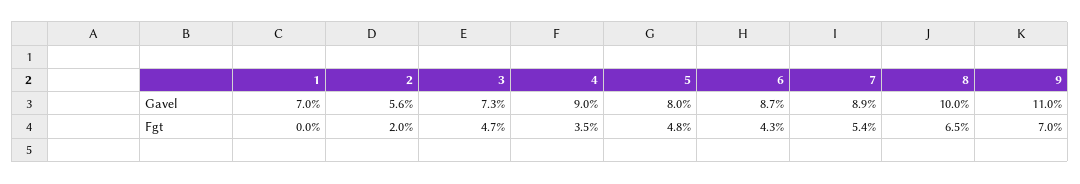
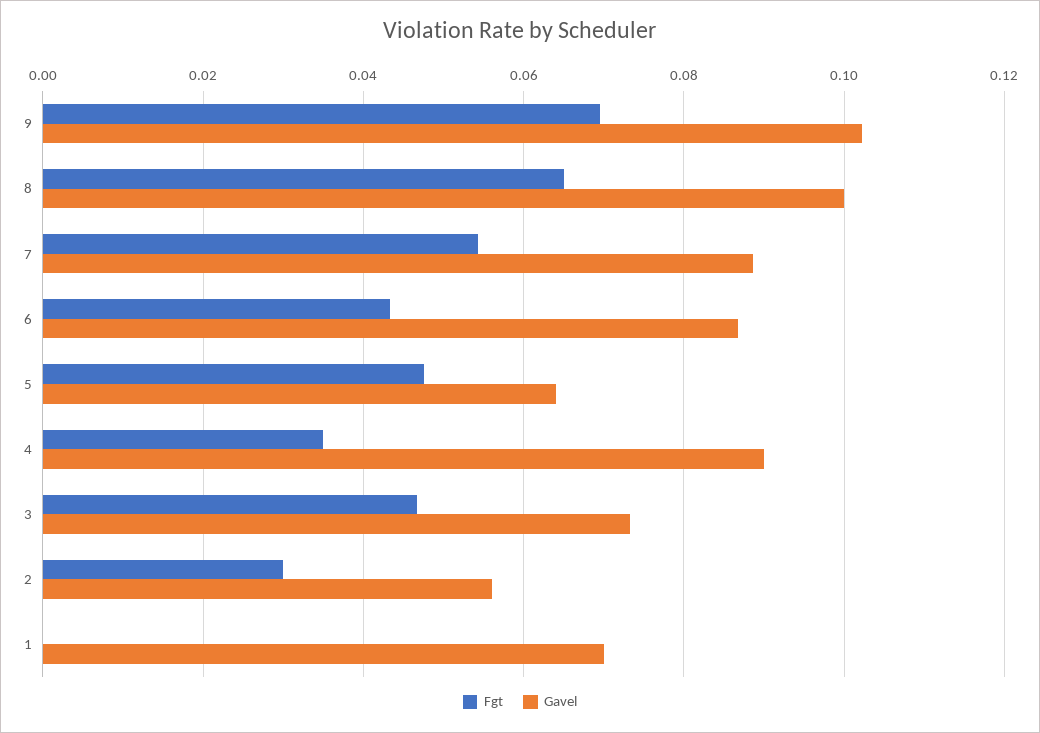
  {
    "Gavel": {
      "1": 0.07,
      "2": 0.056,
      "3": 0.073,
      "4": 0.09,
-     "5": 0.08,
+     "5": 0.064,
      "6": 0.087,
      "7": 0.089,
      "8": 0.1,
-     "9": 0.11
+     "9": 0.102
    },
    "Fgt": {
      "1": 0,
-     "2": 0.02,
+     "2": 0.03,
      "3": 0.047,
      "4": 0.035,
      "5": 0.048,
      "6": 0.043,
      "7": 0.054,
      "8": 0.065,
      "9": 0.07
    }
  }

